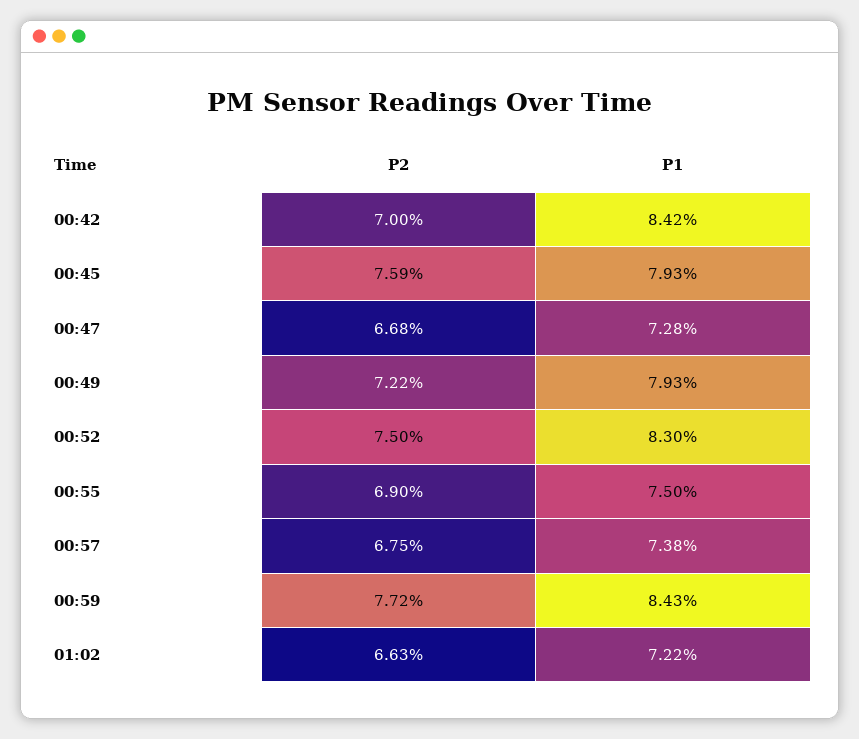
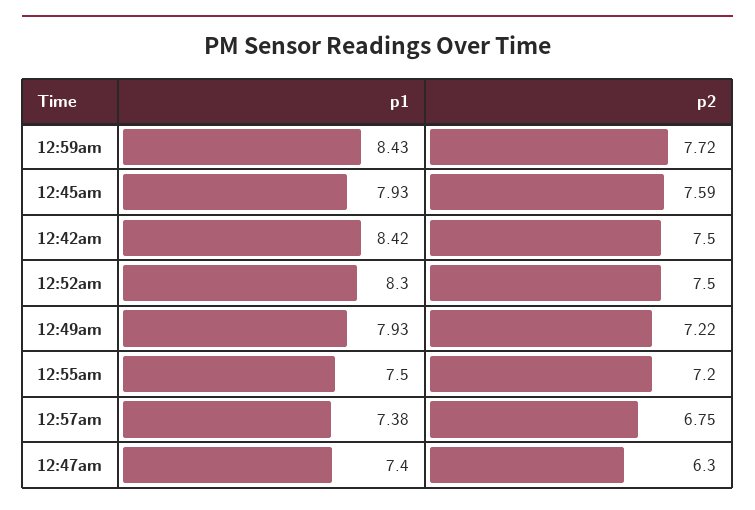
  {
    "P2": {
-     "00:42": 7,
+     "00:42": 7.5,
      "00:45": 7.59,
-     "00:47": 6.68,
+     "00:47": 6.3,
      "00:49": 7.22,
      "00:52": 7.5,
-     "00:55": 6.9,
+     "00:55": 7.2,
      "00:57": 6.75,
-     "00:59": 7.72,
+     "00:59": 7.72
-     "01:02": 6.63
    },
    "P1": {
      "00:42": 8.42,
      "00:45": 7.93,
-     "00:47": 7.28,
+     "00:47": 7.4,
      "00:49": 7.93,
      "00:52": 8.3,
      "00:55": 7.5,
      "00:57": 7.38,
-     "00:59": 8.43,
+     "00:59": 8.43
-     "01:02": 7.22
    }
  }

